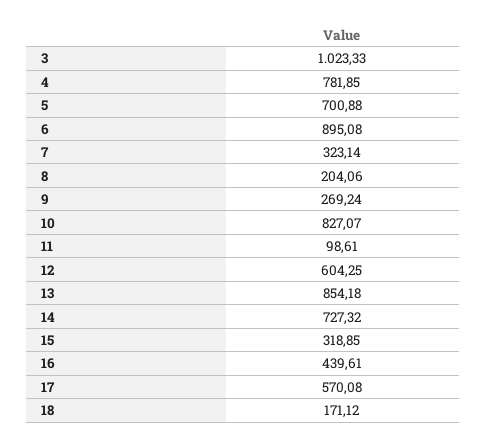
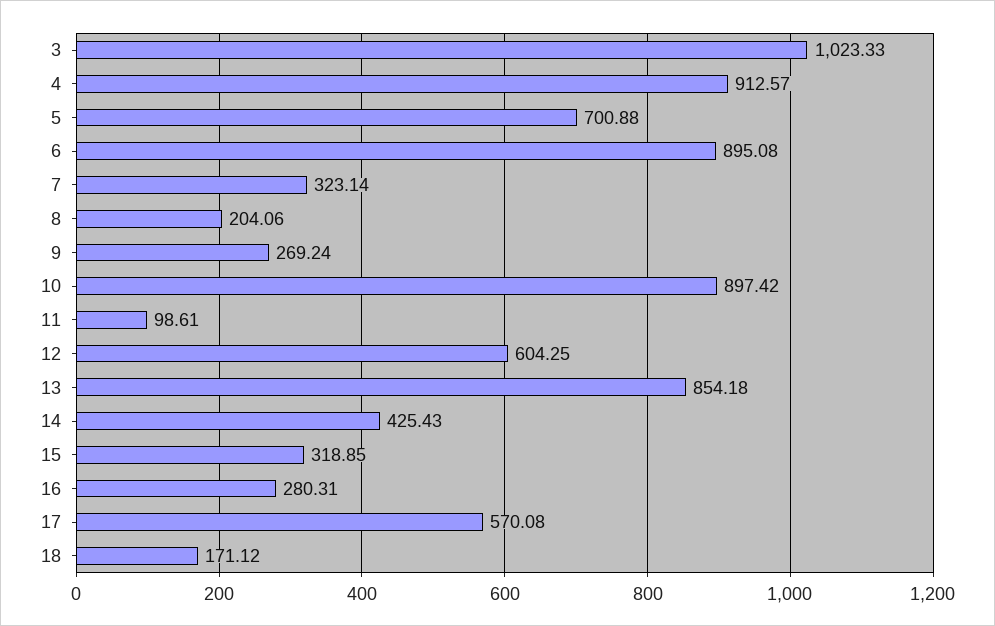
  {
    "3": 1023.33,
-   "4": 781.85,
+   "4": 912.57,
    "5": 700.88,
    "6": 895.08,
    "7": 323.14,
    "8": 204.06,
    "9": 269.24,
-   "10": 827.07,
+   "10": 897.42,
    "11": 98.61,
    "12": 604.25,
    "13": 854.18,
-   "14": 727.32,
+   "14": 425.43,
    "15": 318.85,
-   "16": 439.61,
+   "16": 280.31,
    "17": 570.08,
    "18": 171.12
  }

